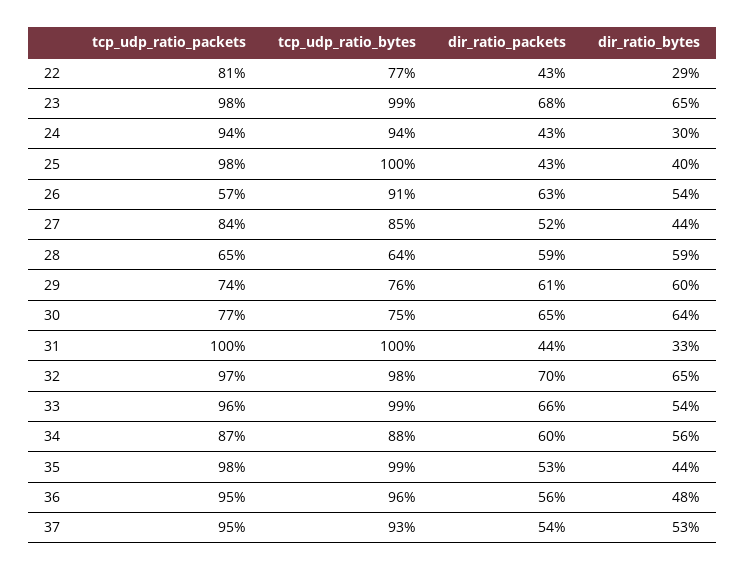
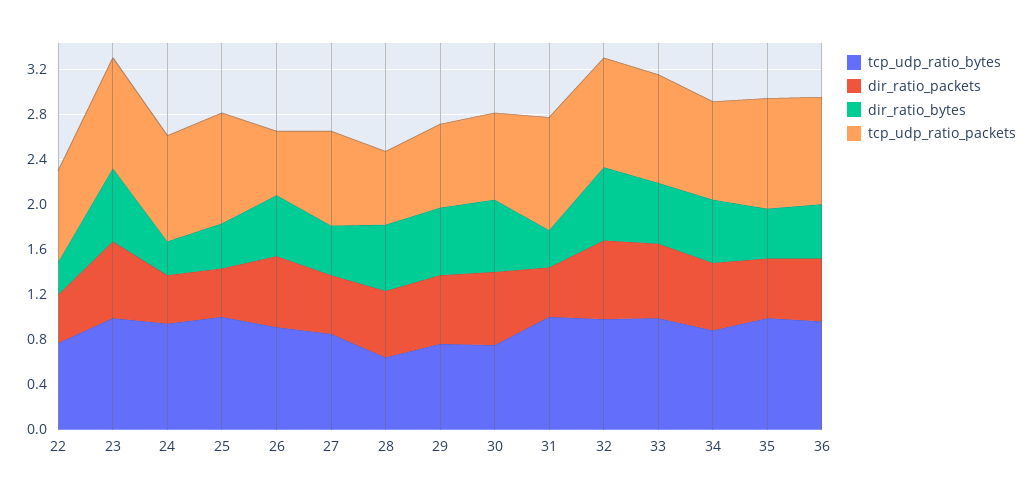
  {
    "tcp_udp_ratio_packets": {
      "22": 0.81,
      "23": 0.98,
      "24": 0.94,
      "25": 0.98,
      "26": 0.57,
      "27": 0.84,
      "28": 0.65,
      "29": 0.74,
      "30": 0.77,
      "31": 1,
      "32": 0.97,
      "33": 0.96,
      "34": 0.87,
      "35": 0.98,
-     "36": 0.95,
+     "36": 0.95
-     "37": 0.95
    },
    "tcp_udp_ratio_bytes": {
      "22": 0.77,
      "23": 0.99,
      "24": 0.94,
      "25": 1,
      "26": 0.91,
      "27": 0.85,
      "28": 0.64,
      "29": 0.76,
      "30": 0.75,
      "31": 1,
      "32": 0.98,
      "33": 0.99,
      "34": 0.88,
      "35": 0.99,
-     "36": 0.96,
+     "36": 0.96
-     "37": 0.93
    },
    "dir_ratio_packets": {
      "22": 0.43,
      "23": 0.68,
      "24": 0.43,
      "25": 0.43,
      "26": 0.63,
      "27": 0.52,
      "28": 0.59,
      "29": 0.61,
      "30": 0.65,
      "31": 0.44,
      "32": 0.7,
      "33": 0.66,
      "34": 0.6,
      "35": 0.53,
-     "36": 0.56,
+     "36": 0.56
-     "37": 0.54
    },
    "dir_ratio_bytes": {
      "22": 0.29,
      "23": 0.65,
      "24": 0.3,
      "25": 0.4,
      "26": 0.54,
      "27": 0.44,
      "28": 0.59,
      "29": 0.6,
      "30": 0.64,
      "31": 0.33,
      "32": 0.65,
      "33": 0.54,
      "34": 0.56,
      "35": 0.44,
-     "36": 0.48,
+     "36": 0.48
-     "37": 0.53
    }
  }

